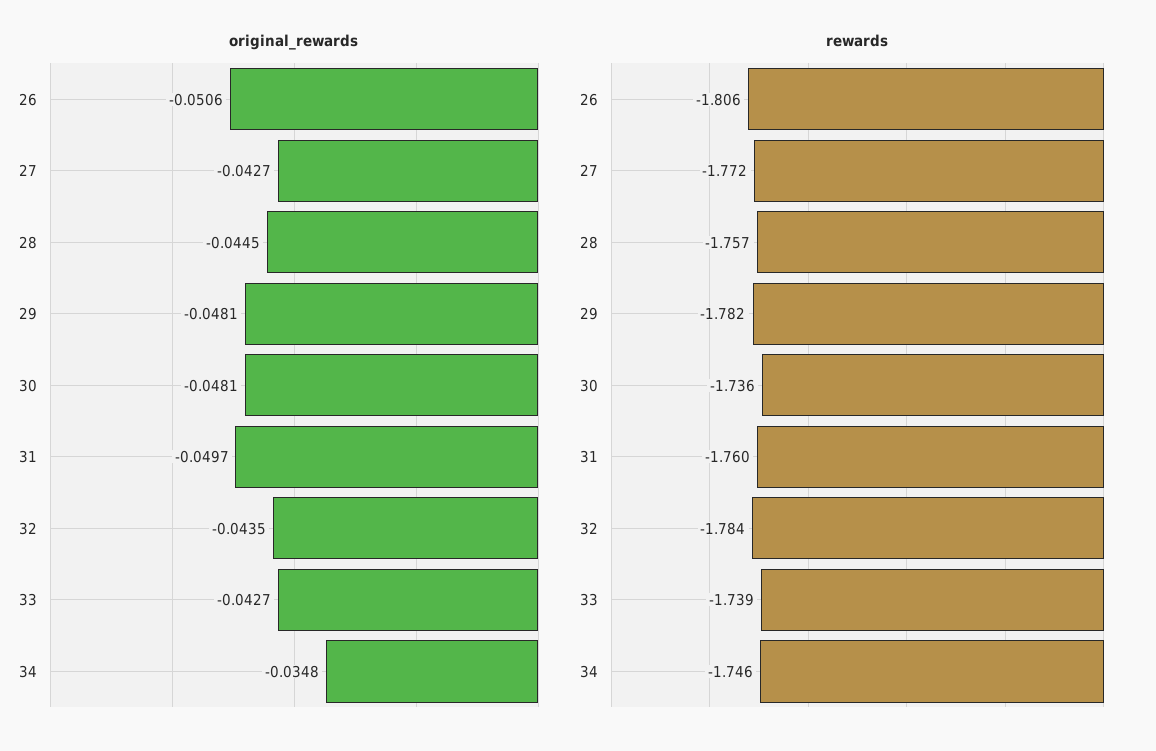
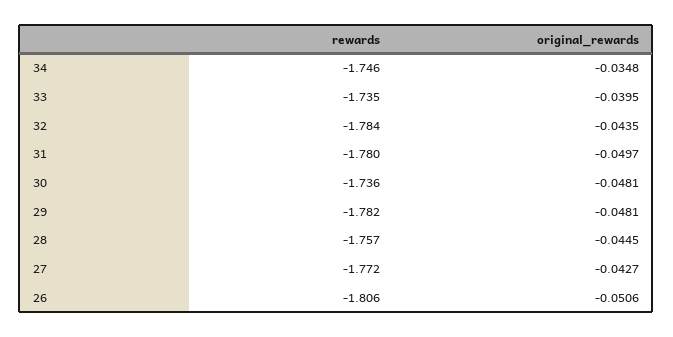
  {
    "original_rewards": {
      "26": -0.0506,
      "27": -0.0427,
      "28": -0.0445,
      "29": -0.0481,
      "30": -0.0481,
      "31": -0.0497,
      "32": -0.0435,
-     "33": -0.0427,
+     "33": -0.0395,
      "34": -0.0348
    },
    "rewards": {
      "26": -1.806,
      "27": -1.772,
      "28": -1.757,
      "29": -1.782,
      "30": -1.736,
-     "31": -1.76,
+     "31": -1.78,
      "32": -1.784,
-     "33": -1.739,
+     "33": -1.735,
      "34": -1.746
    }
  }

